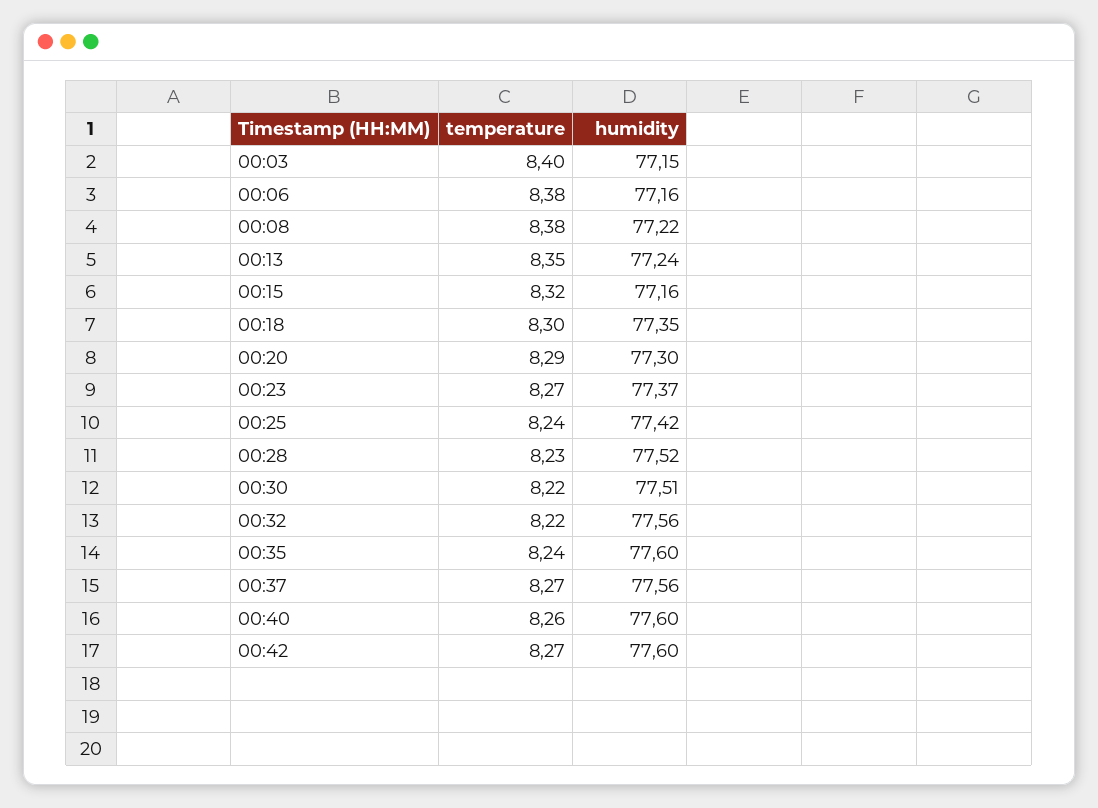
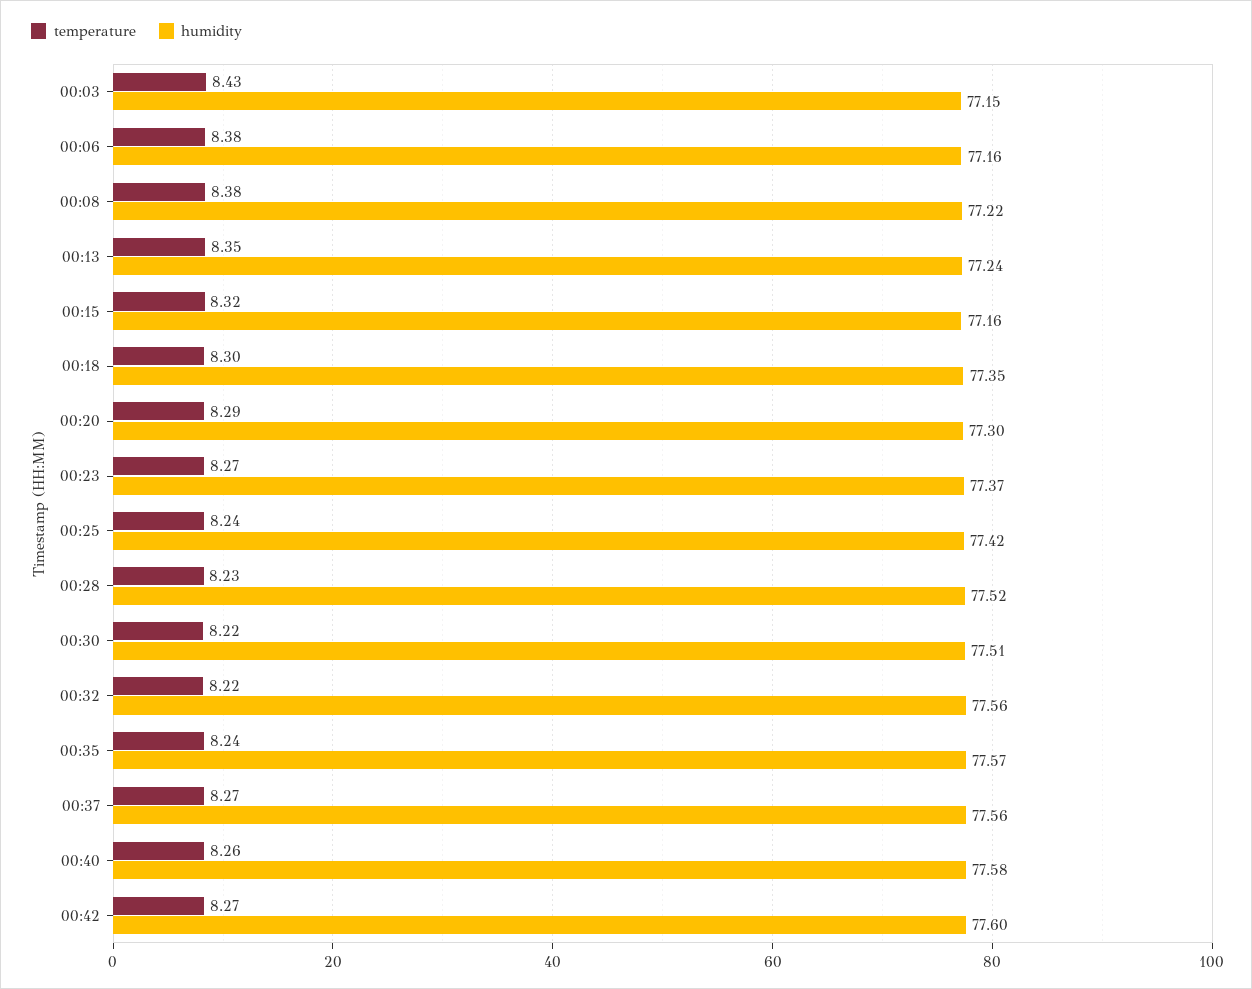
  {
    "temperature": {
-     "00:03": 8.4,
+     "00:03": 8.43,
      "00:06": 8.38,
      "00:08": 8.38,
      "00:13": 8.35,
      "00:15": 8.32,
      "00:18": 8.3,
      "00:20": 8.29,
      "00:23": 8.27,
      "00:25": 8.24,
      "00:28": 8.23,
      "00:30": 8.22,
      "00:32": 8.22,
      "00:35": 8.24,
      "00:37": 8.27,
      "00:40": 8.26,
      "00:42": 8.27
    },
    "humidity": {
      "00:03": 77.15,
      "00:06": 77.16,
      "00:08": 77.22,
      "00:13": 77.24,
      "00:15": 77.16,
      "00:18": 77.35,
      "00:20": 77.3,
      "00:23": 77.37,
      "00:25": 77.42,
      "00:28": 77.52,
      "00:30": 77.51,
      "00:32": 77.56,
-     "00:35": 77.6,
+     "00:35": 77.57,
      "00:37": 77.56,
-     "00:40": 77.6,
+     "00:40": 77.58,
      "00:42": 77.6
    }
  }

